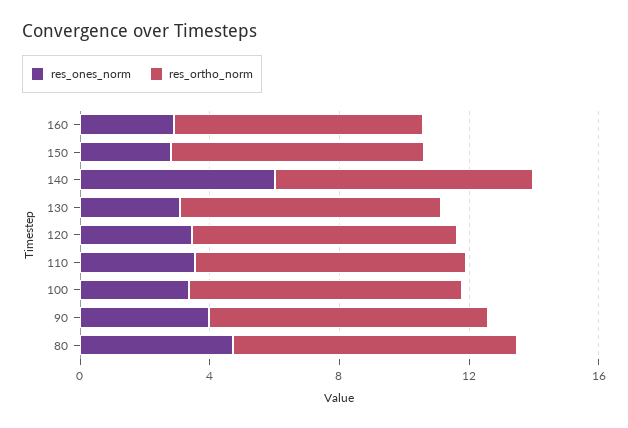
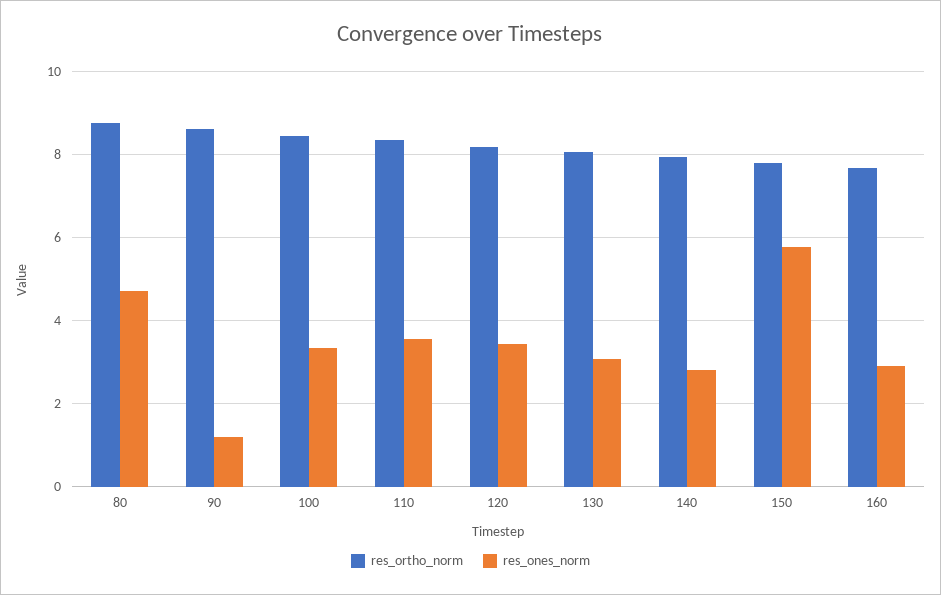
  {
    "res_ones_norm": {
      "160": 3,
-     "150": 3,
+     "150": 5.8,
-     "140": 6,
+     "140": 2.8,
      "130": 3,
      "120": 3.4,
      "110": 3.6,
      "100": 3.4,
-     "90": 4,
+     "90": 1.2,
      "80": 4.8
    },
    "res_ortho_norm": {
      "160": 7.6,
      "150": 7.8,
      "140": 8,
      "130": 8,
      "120": 8.2,
      "110": 8.4,
      "100": 8.4,
      "90": 8.6,
      "80": 8.8
    }
  }

